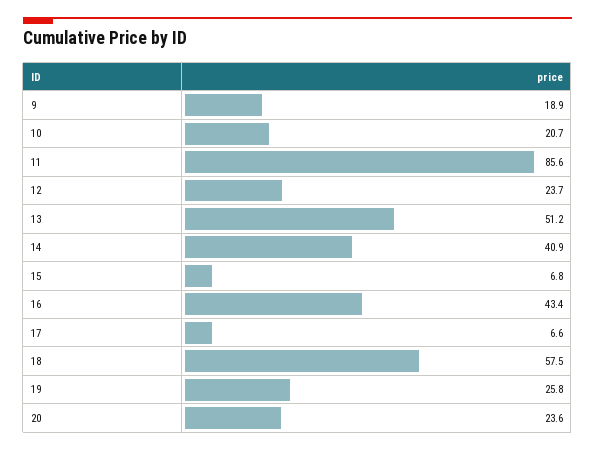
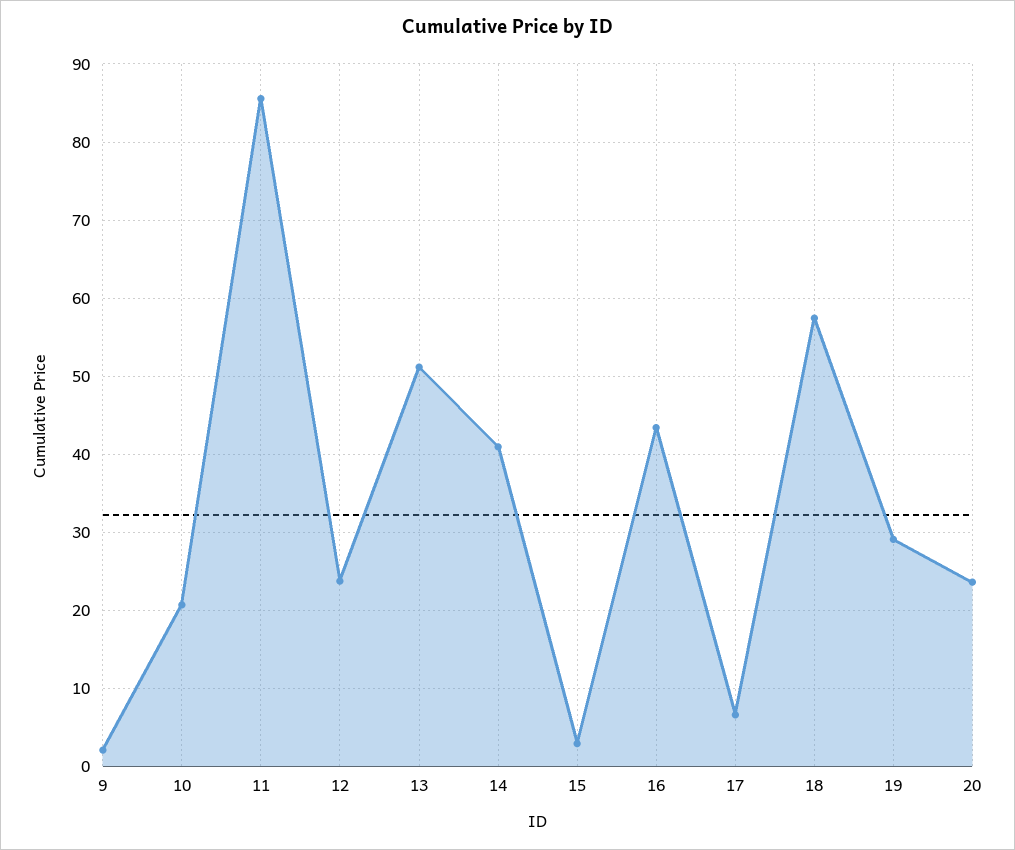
  {
-   "9": 18.9,
+   "9": 2,
    "10": 20.7,
    "11": 85.6,
    "12": 23.7,
    "13": 51.2,
    "14": 40.9,
-   "15": 6.8,
+   "15": 3,
    "16": 43.4,
    "17": 6.6,
    "18": 57.5,
-   "19": 25.8,
+   "19": 29,
    "20": 23.6
  }

